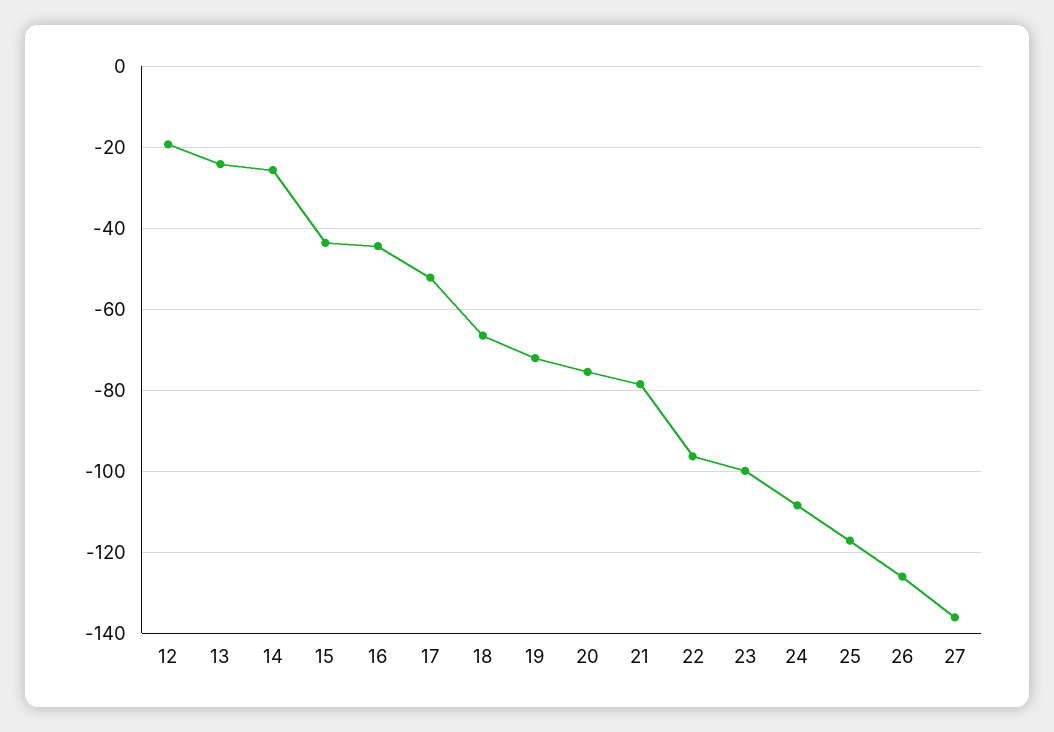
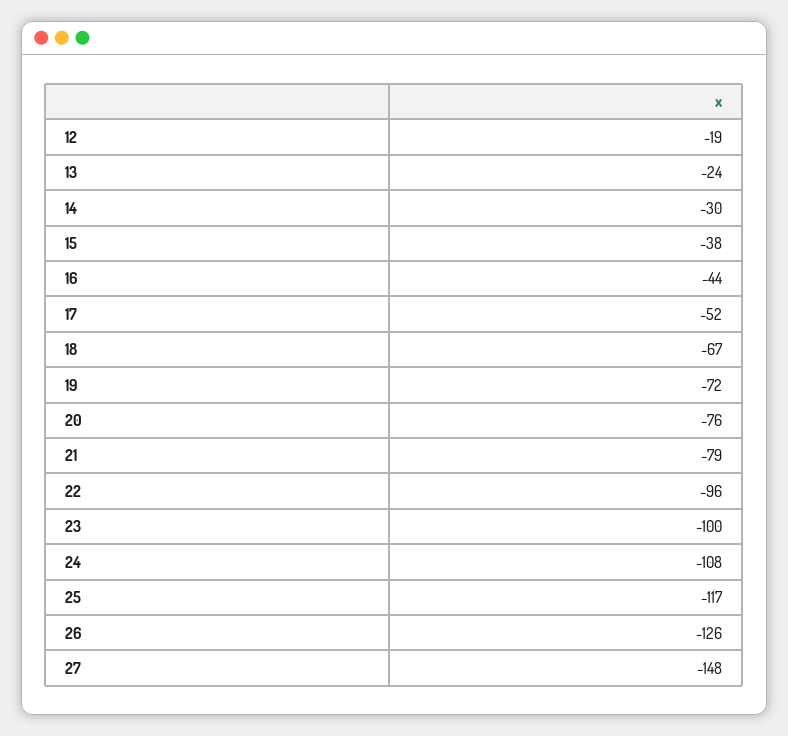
  {
    "12": -19,
    "13": -24,
-   "14": -26,
+   "14": -30,
-   "15": -44,
+   "15": -38,
    "16": -44,
    "17": -52,
    "18": -67,
    "19": -72,
    "20": -76,
    "21": -79,
    "22": -96,
    "23": -100,
    "24": -108,
    "25": -117,
    "26": -126,
-   "27": -136
+   "27": -148
  }

